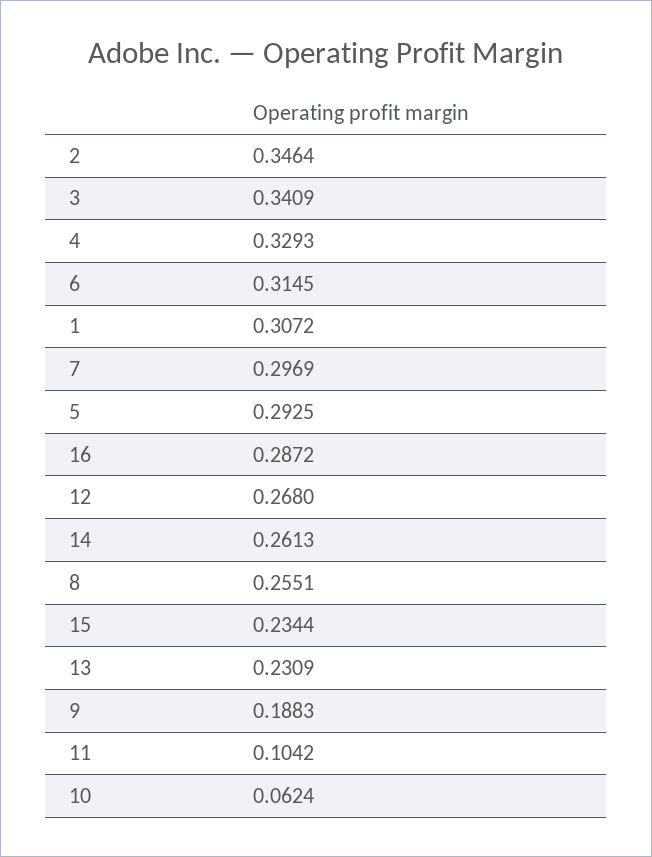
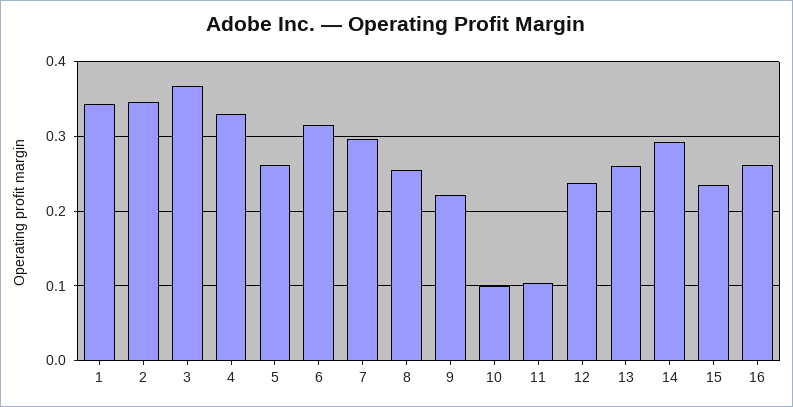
  {
    "2": 0.3464,
-   "3": 0.3409,
+   "3": 0.37,
    "4": 0.3293,
    "6": 0.3145,
-   "1": 0.3072,
+   "1": 0.34,
    "7": 0.2969,
-   "5": 0.2925,
+   "5": 0.26,
-   "16": 0.2872,
+   "16": 0.26,
-   "12": 0.268,
+   "12": 0.24,
-   "14": 0.2613,
+   "14": 0.29,
    "8": 0.2551,
    "15": 0.2344,
-   "13": 0.2309,
+   "13": 0.26,
-   "9": 0.1883,
+   "9": 0.22,
    "11": 0.1042,
-   "10": 0.0624
+   "10": 0.1
  }

